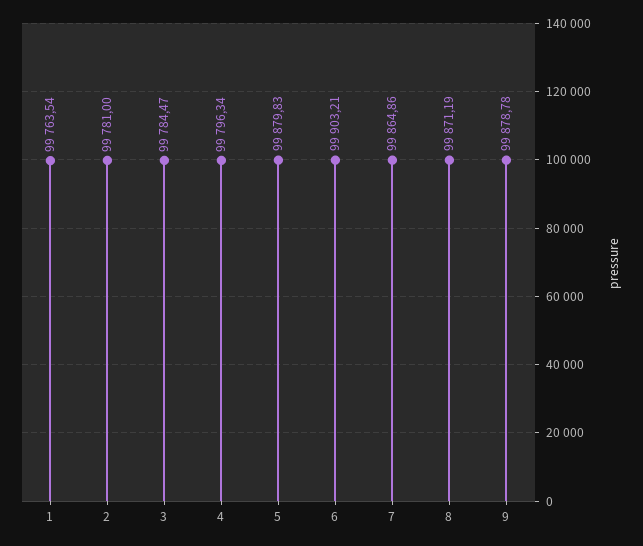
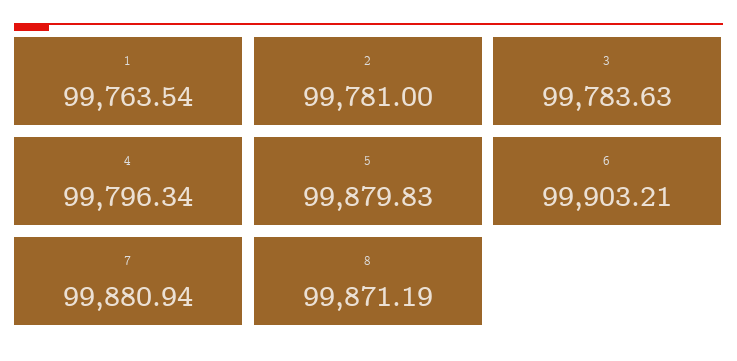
  {
    "1": 99763.54,
    "2": 99781,
-   "3": 99784.47,
+   "3": 99783.63,
    "4": 99796.34,
    "5": 99879.83,
    "6": 99903.21,
-   "7": 99864.86,
+   "7": 99880.94,
-   "8": 99871.19,
+   "8": 99871.19
-   "9": 99878.78
  }

